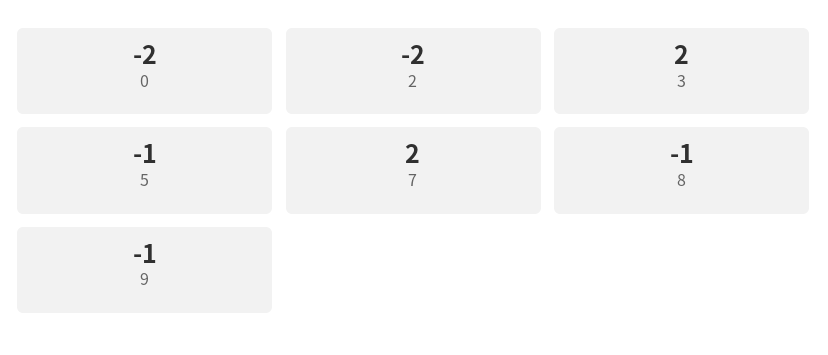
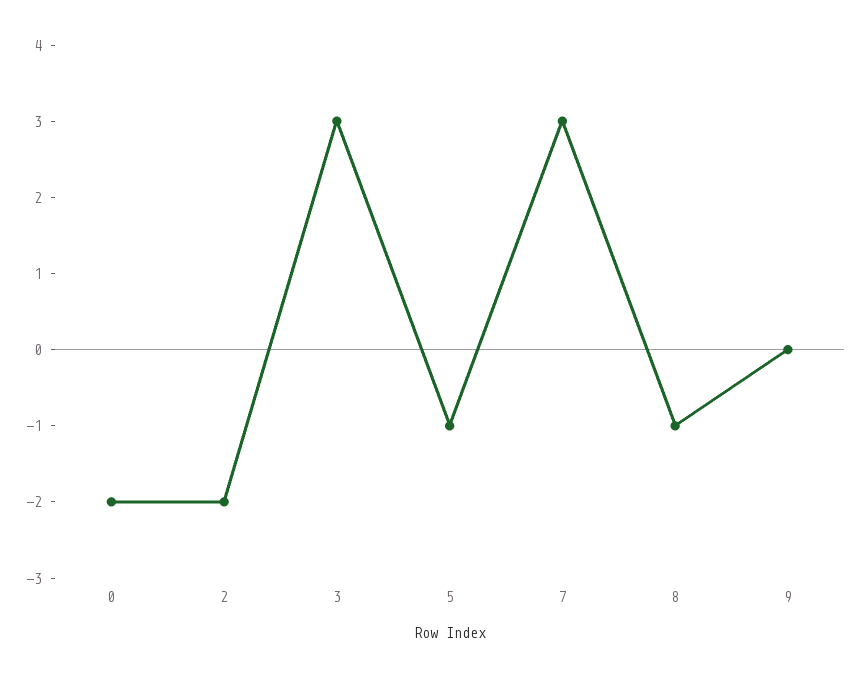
  {
    "0": -2,
    "2": -2,
-   "3": 2,
+   "3": 3,
    "5": -1,
-   "7": 2,
+   "7": 3,
    "8": -1,
-   "9": -1
+   "9": 0
  }

